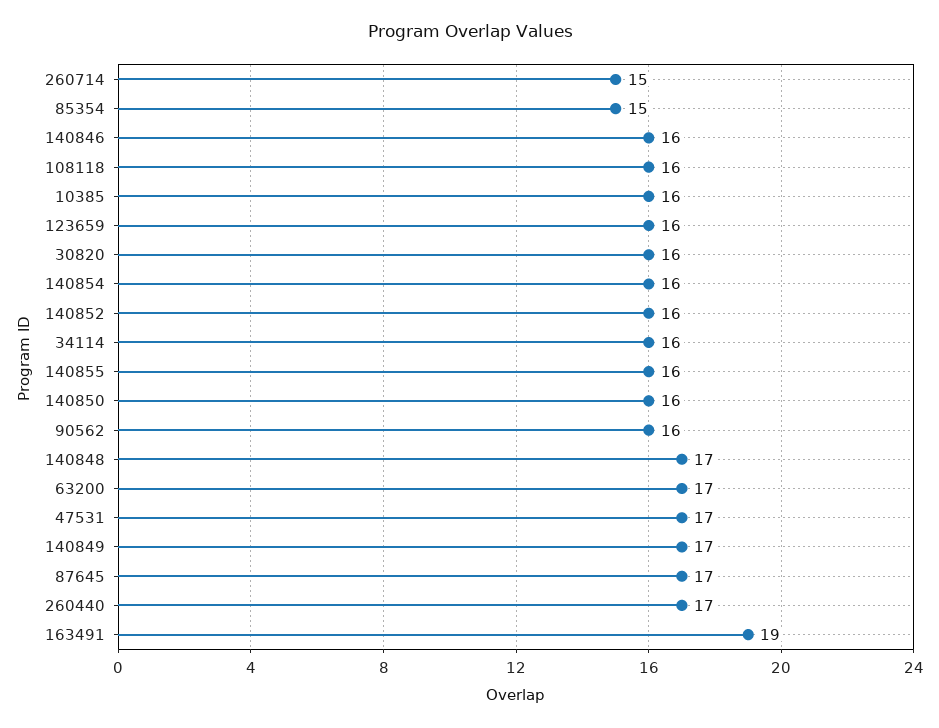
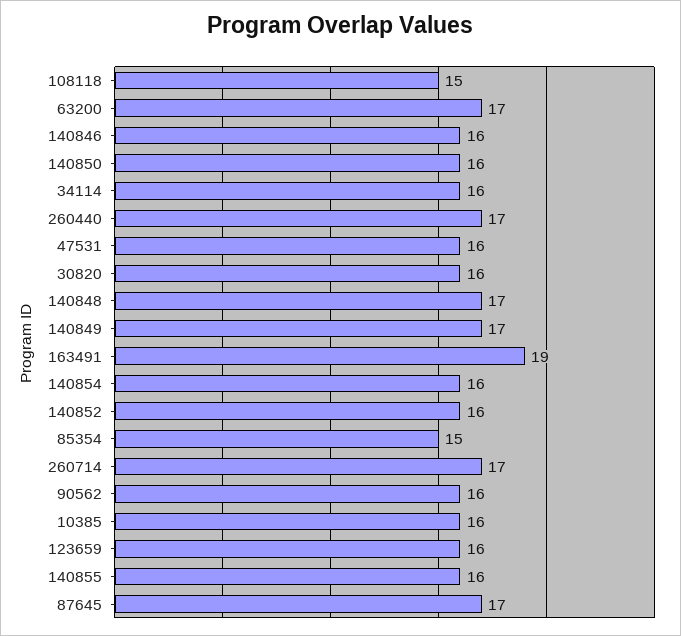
  {
-   "260714": 15,
+   "260714": 17,
    "85354": 15,
    "140846": 16,
-   "108118": 16,
+   "108118": 15,
    "10385": 16,
    "123659": 16,
    "30820": 16,
    "140854": 16,
    "140852": 16,
    "34114": 16,
    "140855": 16,
    "140850": 16,
    "90562": 16,
    "140848": 17,
    "63200": 17,
-   "47531": 17,
+   "47531": 16,
    "140849": 17,
    "87645": 17,
    "260440": 17,
    "163491": 19
  }

